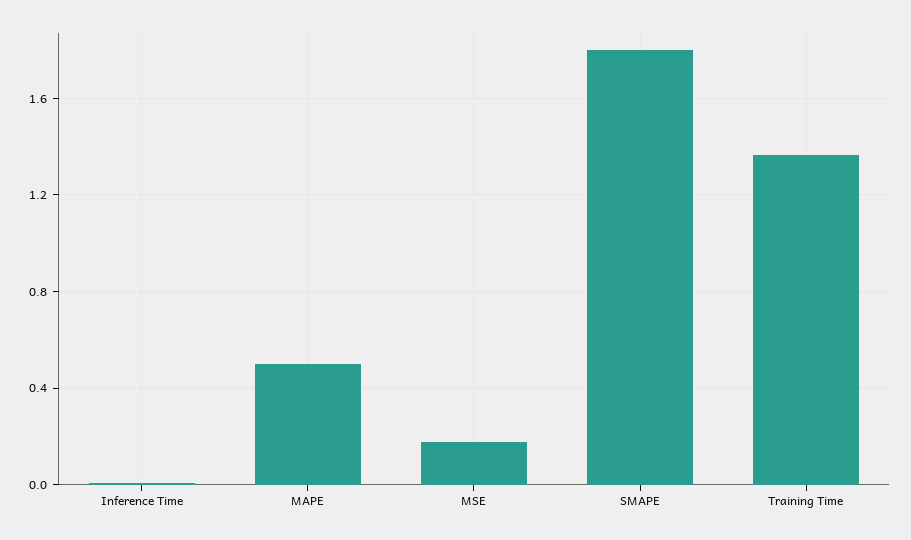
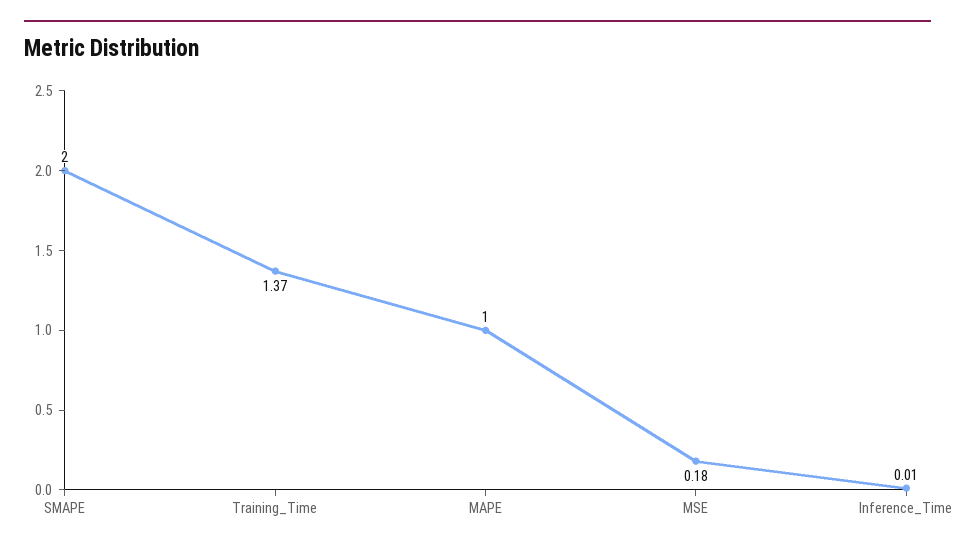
  {
    "Inference Time": 0.01,
-   "MAPE": 0.5,
+   "MAPE": 1,
    "MSE": 0.18,
-   "SMAPE": 1.8,
+   "SMAPE": 2,
    "Training Time": 1.37
  }

